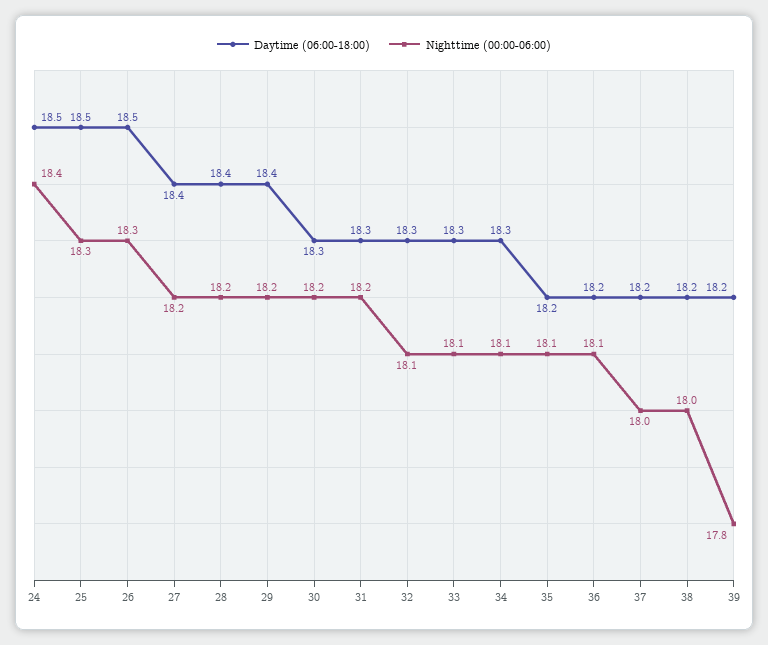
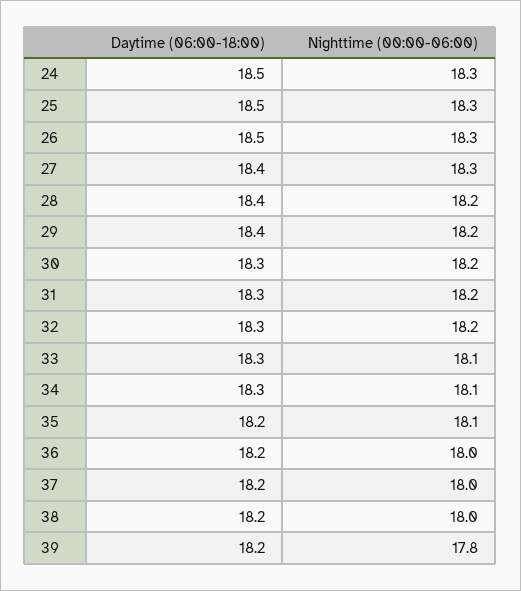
  {
    "Daytime (06:00-18:00)": {
      "24": 18.5,
      "25": 18.5,
      "26": 18.5,
      "27": 18.4,
      "28": 18.4,
      "29": 18.4,
      "30": 18.3,
      "31": 18.3,
      "32": 18.3,
      "33": 18.3,
      "34": 18.3,
      "35": 18.2,
      "36": 18.2,
      "37": 18.2,
      "38": 18.2,
      "39": 18.2
    },
    "Nighttime (00:00-06:00)": {
-     "24": 18.4,
+     "24": 18.3,
      "25": 18.3,
      "26": 18.3,
-     "27": 18.2,
+     "27": 18.3,
      "28": 18.2,
      "29": 18.2,
      "30": 18.2,
      "31": 18.2,
-     "32": 18.1,
+     "32": 18.2,
      "33": 18.1,
      "34": 18.1,
      "35": 18.1,
-     "36": 18.1,
+     "36": 18,
      "37": 18,
      "38": 18,
      "39": 17.8
    }
  }

